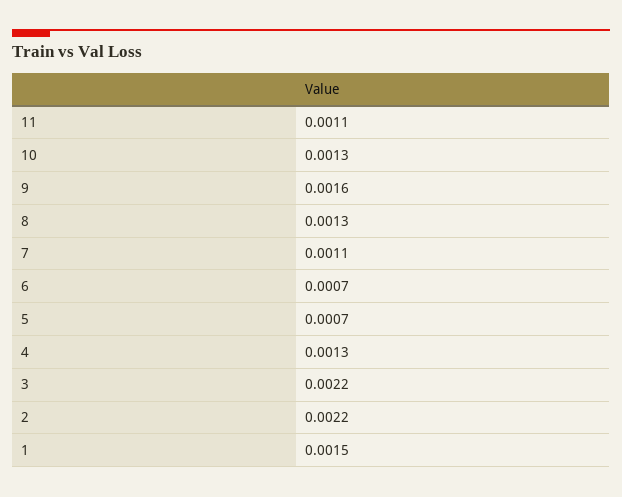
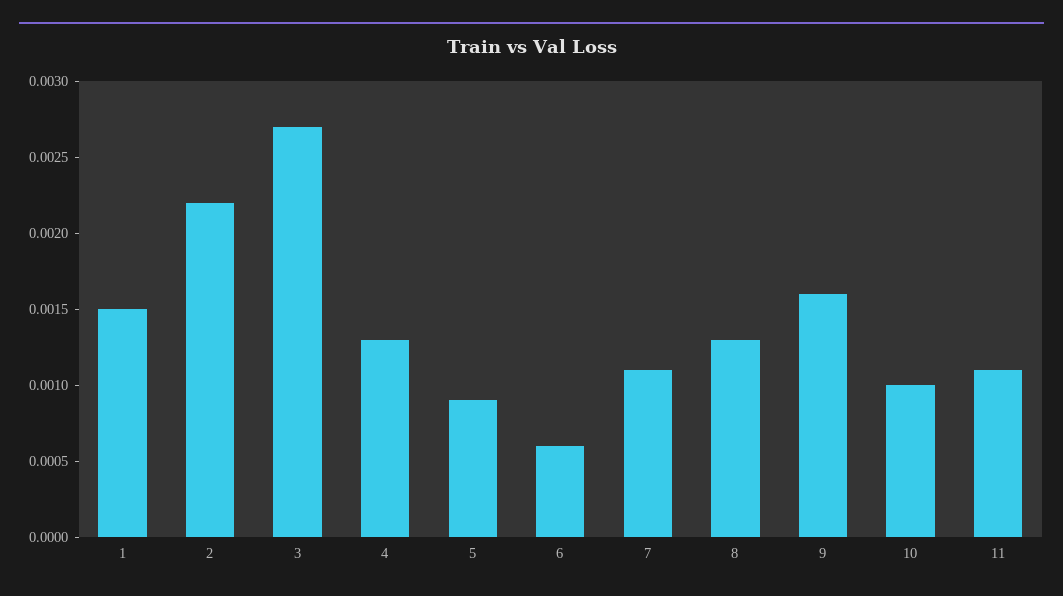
  {
    "11": 0.0011,
-   "10": 0.0013,
+   "10": 0.001,
    "9": 0.0016,
    "8": 0.0013,
    "7": 0.0011,
-   "6": 0.0007,
+   "6": 0.0006,
-   "5": 0.0007,
+   "5": 0.0009,
    "4": 0.0013,
-   "3": 0.0022,
+   "3": 0.0027,
    "2": 0.0022,
    "1": 0.0015
  }

